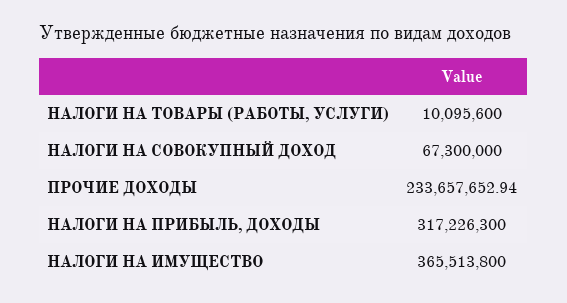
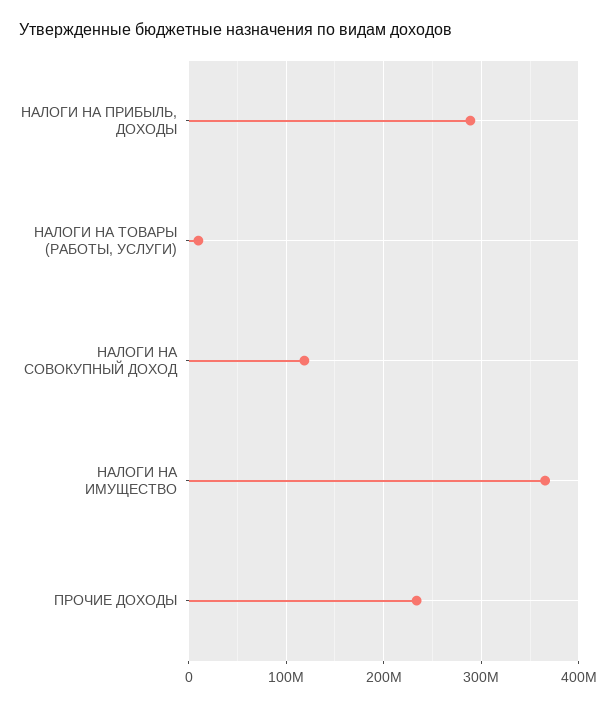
  {
    "НАЛОГИ НА ТОВАРЫ (РАБОТЫ, УСЛУГИ)": 10095600,
-   "НАЛОГИ НА СОВОКУПНЫЙ ДОХОД": 67300000,
+   "НАЛОГИ НА СОВОКУПНЫЙ ДОХОД": 120000000,
    "ПРОЧИЕ ДОХОДЫ": 233657652.94,
-   "НАЛОГИ НА ПРИБЫЛЬ, ДОХОДЫ": 317226300,
+   "НАЛОГИ НА ПРИБЫЛЬ, ДОХОДЫ": 290000000,
    "НАЛОГИ НА ИМУЩЕСТВО": 365513800
  }

